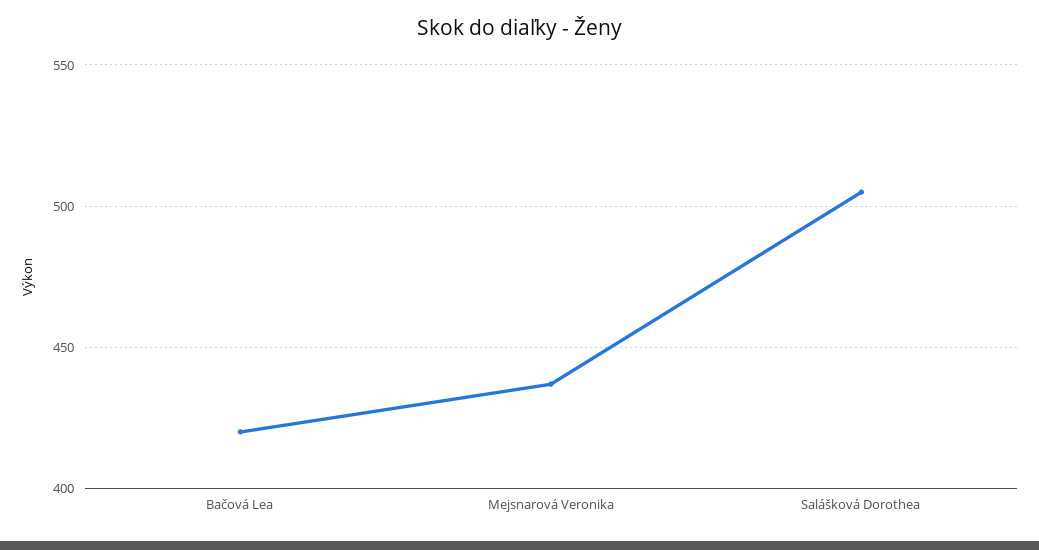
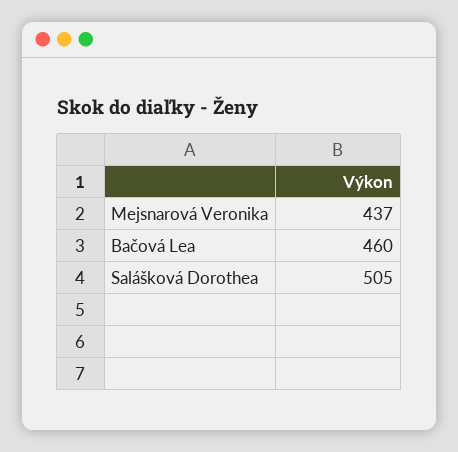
  {
-   "Bačová Lea": 420,
+   "Bačová Lea": 460,
    "Mejsnarová Veronika": 437,
    "Salášková Dorothea": 505
  }

